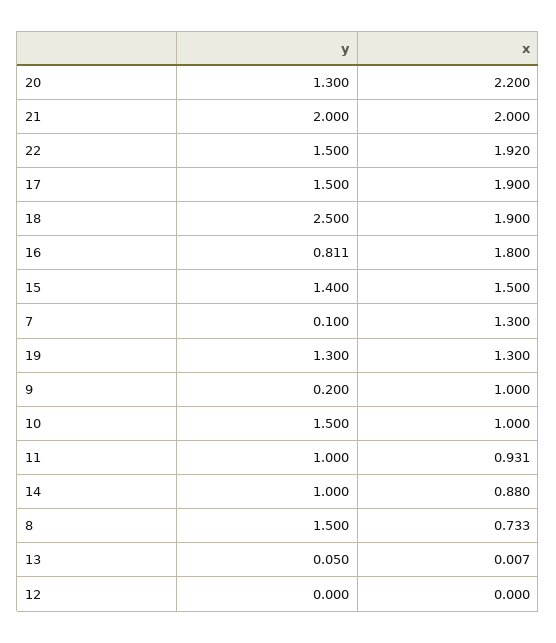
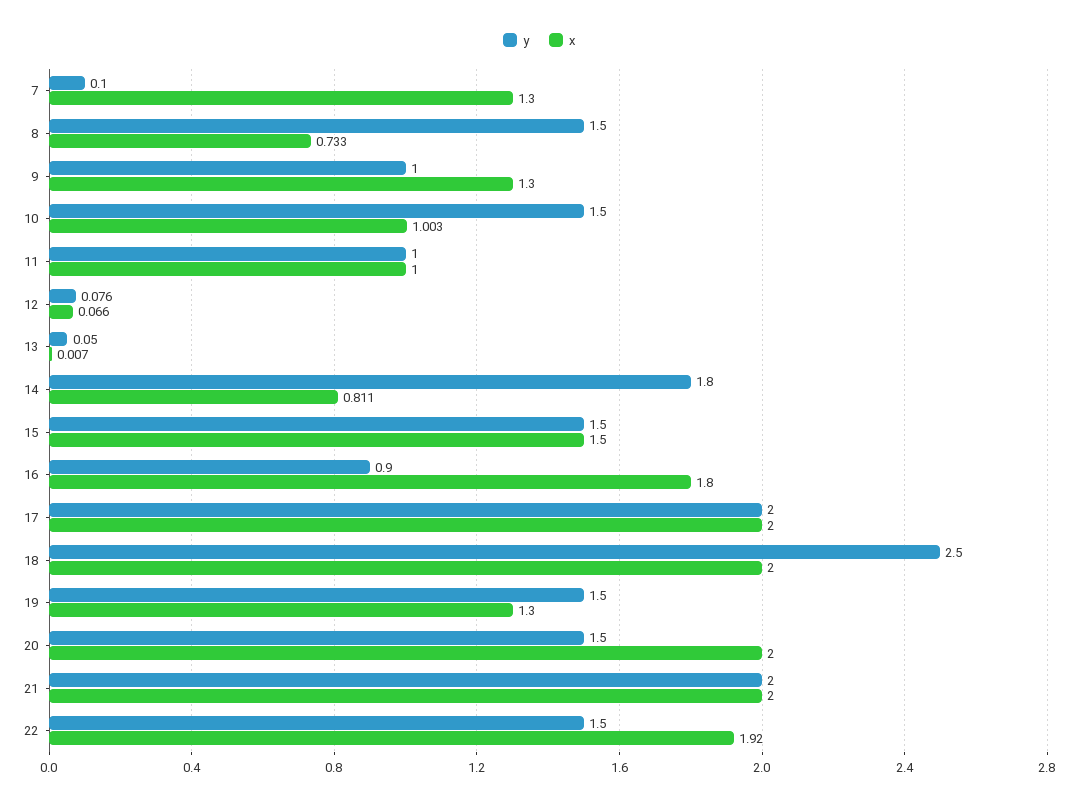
  {
    "y": {
-     "20": 1.3,
+     "20": 1.5,
      "21": 2,
      "22": 1.5,
-     "17": 1.5,
+     "17": 2,
      "18": 2.5,
-     "16": 0.811,
+     "16": 0.9,
-     "15": 1.4,
+     "15": 1.5,
      "7": 0.1,
-     "19": 1.3,
+     "19": 1.5,
-     "9": 0.2,
+     "9": 1,
      "10": 1.5,
      "11": 1,
-     "14": 1,
+     "14": 1.8,
      "8": 1.5,
      "13": 0.05,
-     "12": 0
+     "12": 0.076
    },
    "x": {
-     "20": 2.2,
+     "20": 2,
      "21": 2,
      "22": 1.92,
-     "17": 1.9,
+     "17": 2,
-     "18": 1.9,
+     "18": 2,
      "16": 1.8,
      "15": 1.5,
      "7": 1.3,
      "19": 1.3,
-     "9": 1,
+     "9": 1.3,
-     "10": 1,
+     "10": 1.003,
-     "11": 0.931,
+     "11": 1,
-     "14": 0.88,
+     "14": 0.811,
      "8": 0.733,
      "13": 0.007,
-     "12": 0
+     "12": 0.066
    }
  }

